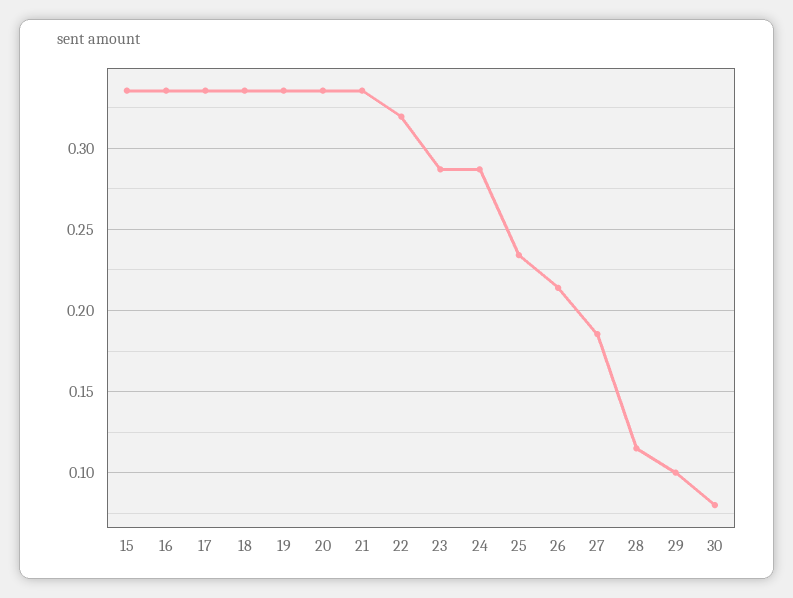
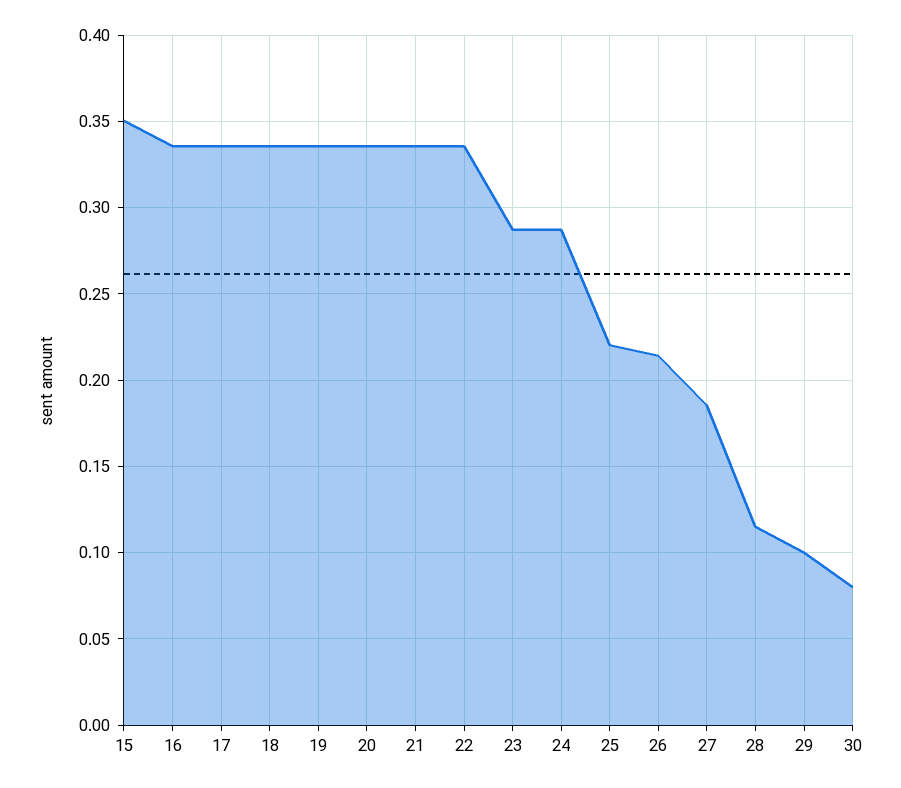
  {
-   "15": 0.335,
+   "15": 0.35,
    "16": 0.335,
    "17": 0.335,
    "18": 0.335,
    "19": 0.335,
    "20": 0.335,
    "21": 0.335,
-   "22": 0.32,
+   "22": 0.335,
    "23": 0.285,
    "24": 0.285,
-   "25": 0.235,
+   "25": 0.22,
    "26": 0.215,
    "27": 0.185,
    "28": 0.115,
    "29": 0.1,
    "30": 0.08
  }

